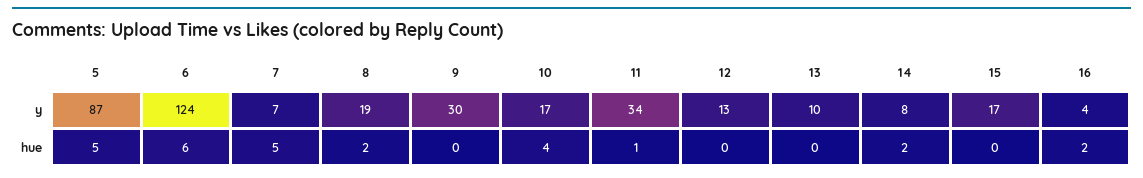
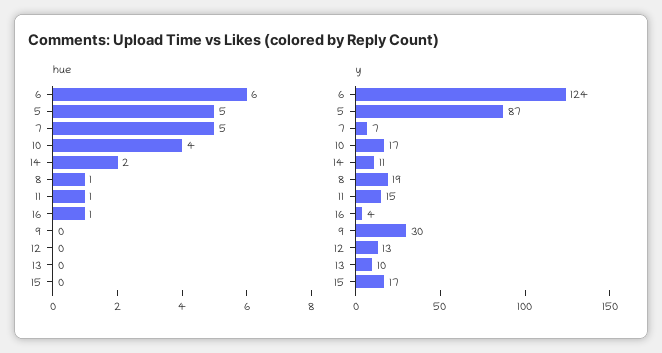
  {
    "y": {
      "5": 87,
      "6": 124,
      "7": 7,
      "8": 19,
      "9": 30,
      "10": 17,
-     "11": 34,
+     "11": 15,
      "12": 13,
      "13": 10,
-     "14": 8,
+     "14": 11,
      "15": 17,
      "16": 4
    },
    "hue": {
      "5": 5,
      "6": 6,
      "7": 5,
-     "8": 2,
+     "8": 1,
      "9": 0,
      "10": 4,
      "11": 1,
      "12": 0,
      "13": 0,
      "14": 2,
      "15": 0,
-     "16": 2
+     "16": 1
    }
  }

